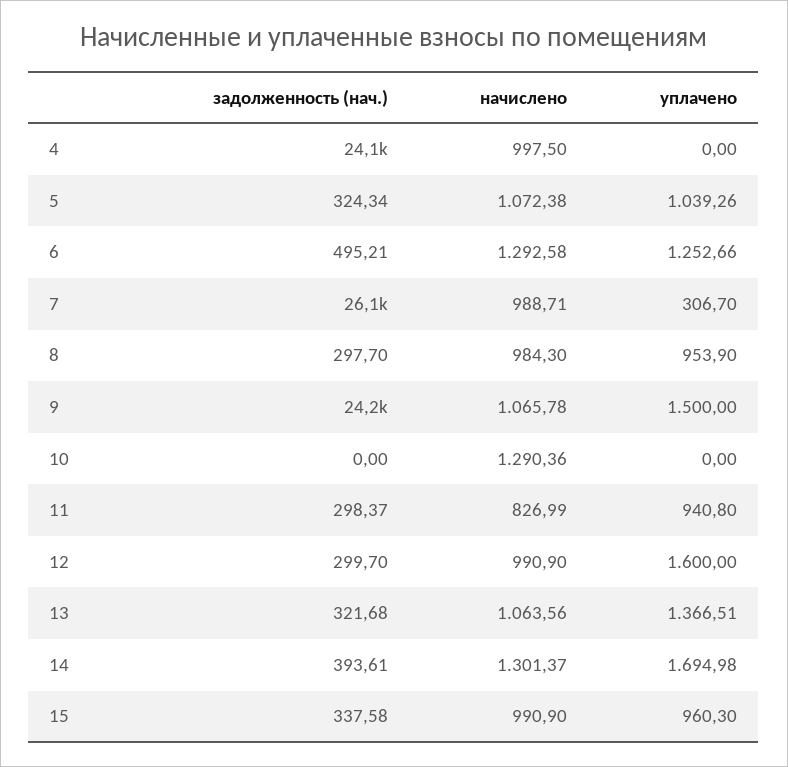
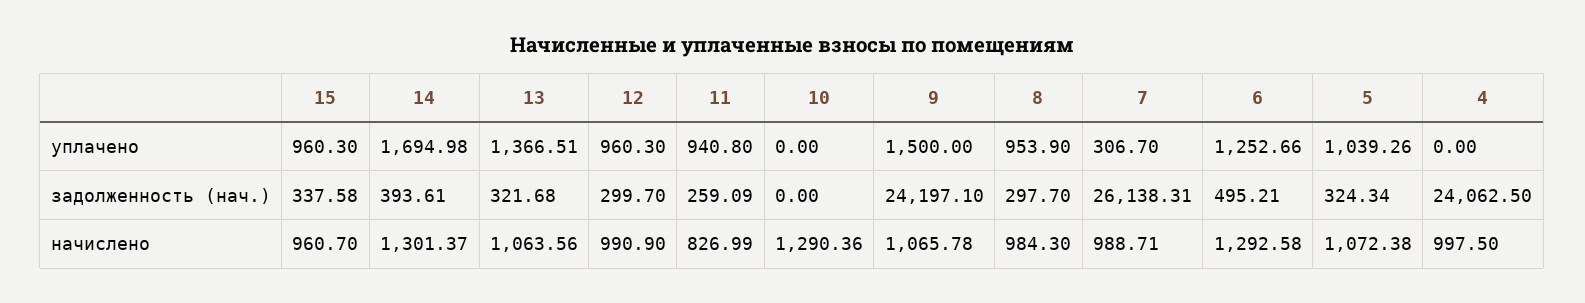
  {
    "задолженность (нач.)": {
      "4": 24062.5,
      "5": 324.34,
      "6": 495.21,
      "7": 26138.31,
      "8": 297.7,
      "9": 24197.1,
      "10": 0,
-     "11": 298.37,
+     "11": 259.09,
      "12": 299.7,
      "13": 321.68,
      "14": 393.61,
      "15": 337.58
    },
    "начислено": {
      "4": 997.5,
      "5": 1072.38,
      "6": 1292.58,
      "7": 988.71,
      "8": 984.3,
      "9": 1065.78,
      "10": 1290.36,
      "11": 826.99,
      "12": 990.9,
      "13": 1063.56,
      "14": 1301.37,
-     "15": 990.9
+     "15": 960.7
    },
    "уплачено": {
      "4": 0,
      "5": 1039.26,
      "6": 1252.66,
      "7": 306.7,
      "8": 953.9,
      "9": 1500,
      "10": 0,
      "11": 940.8,
-     "12": 1600,
+     "12": 960.3,
      "13": 1366.51,
      "14": 1694.98,
      "15": 960.3
    }
  }

